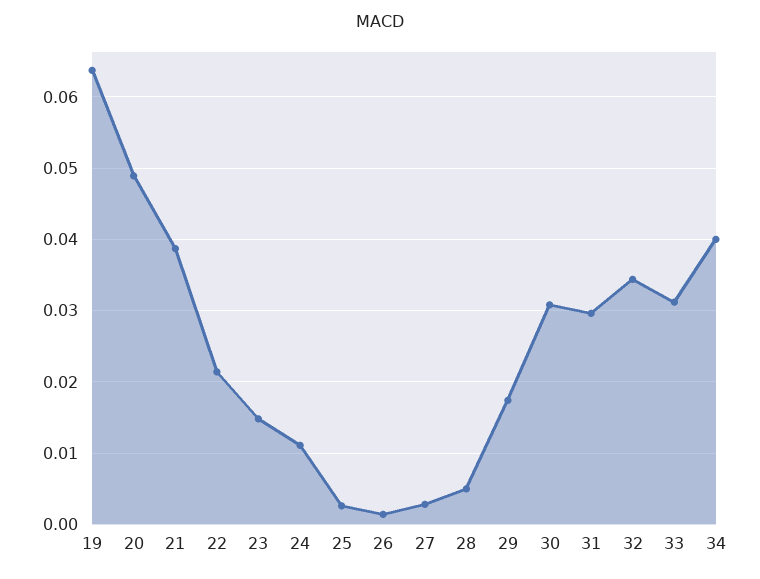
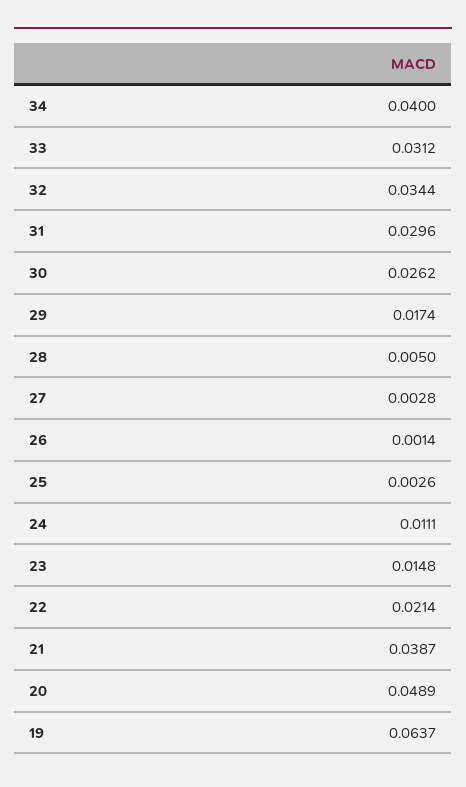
  {
    "19": 0.0637,
    "20": 0.0489,
    "21": 0.0387,
    "22": 0.0214,
    "23": 0.0148,
    "24": 0.0111,
    "25": 0.0026,
    "26": 0.0014,
    "27": 0.0028,
    "28": 0.005,
    "29": 0.0174,
-   "30": 0.031,
+   "30": 0.0262,
    "31": 0.0296,
    "32": 0.0344,
    "33": 0.0312,
    "34": 0.04
  }

